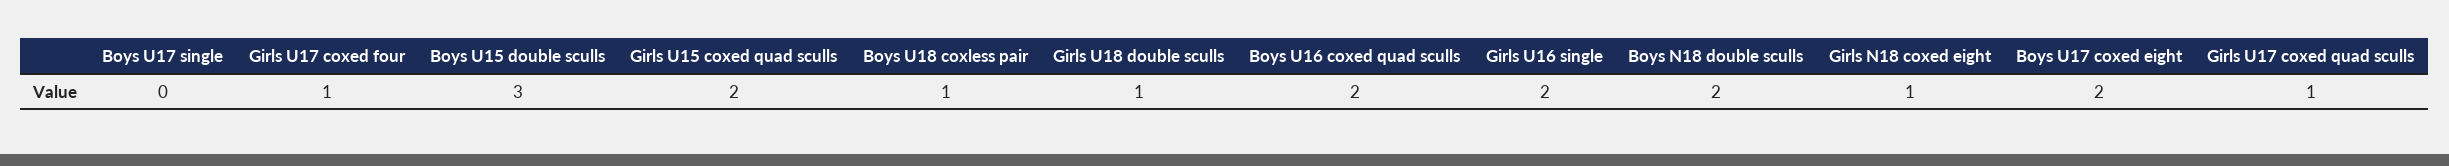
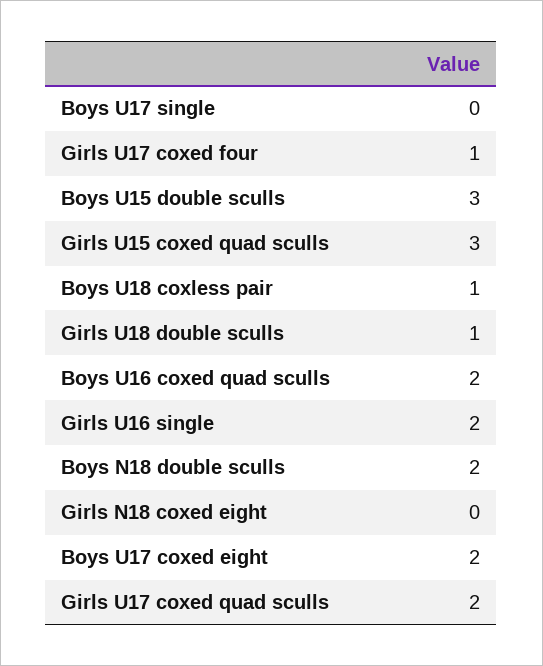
  {
    "Boys U17 single": 0,
    "Girls U17 coxed four": 1,
    "Boys U15 double sculls": 3,
-   "Girls U15 coxed quad sculls": 2,
+   "Girls U15 coxed quad sculls": 3,
    "Boys U18 coxless pair": 1,
    "Girls U18 double sculls": 1,
    "Boys U16 coxed quad sculls": 2,
    "Girls U16 single": 2,
    "Boys N18 double sculls": 2,
-   "Girls N18 coxed eight": 1,
+   "Girls N18 coxed eight": 0,
    "Boys U17 coxed eight": 2,
-   "Girls U17 coxed quad sculls": 1
+   "Girls U17 coxed quad sculls": 2
  }

